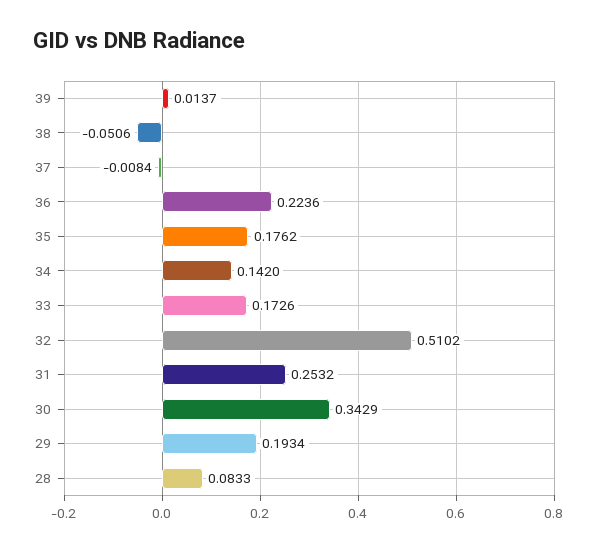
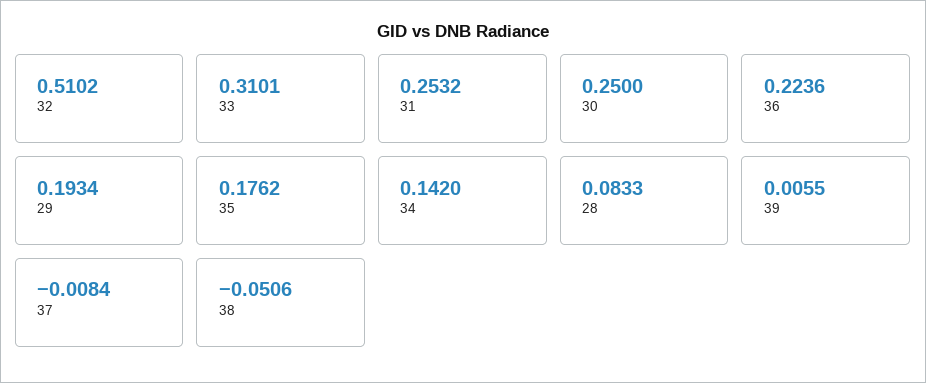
  {
-   "39": 0.0137,
+   "39": 0.0055,
    "38": -0.0506,
    "37": -0.0084,
    "36": 0.2236,
    "35": 0.1762,
    "34": 0.142,
-   "33": 0.1726,
+   "33": 0.3101,
    "32": 0.5102,
    "31": 0.2532,
-   "30": 0.3429,
+   "30": 0.25,
    "29": 0.1934,
    "28": 0.0833
  }

